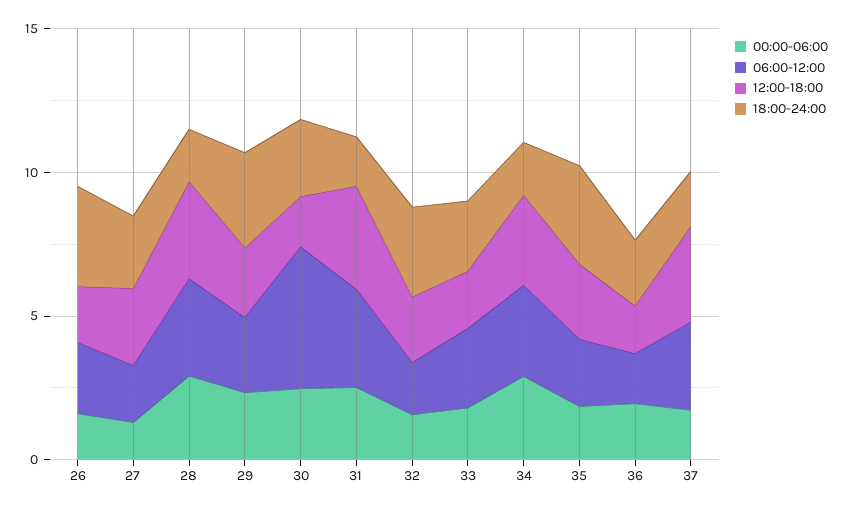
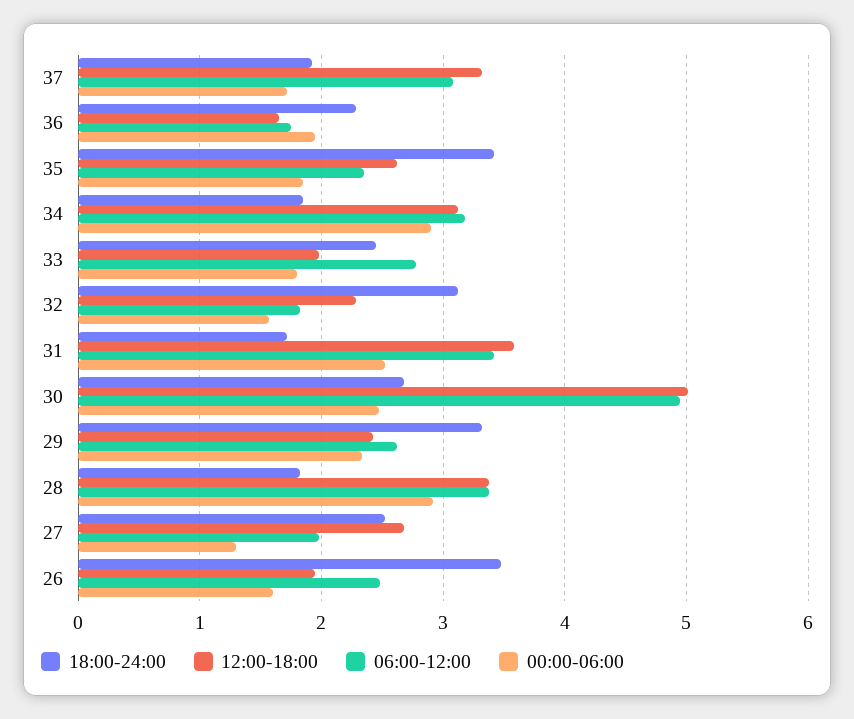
  {
    "00:00-06:00": {
      "26": 1.6,
      "27": 1.3,
      "28": 2.9,
      "29": 2.3,
      "30": 2.5,
      "31": 2.5,
      "32": 1.6,
      "33": 1.8,
      "34": 2.9,
      "35": 1.9,
      "36": 2,
      "37": 1.7
    },
    "06:00-12:00": {
      "26": 2.5,
      "27": 2,
      "28": 3.4,
      "29": 2.6,
      "30": 5,
      "31": 3.4,
      "32": 1.8,
      "33": 2.8,
      "34": 3.2,
      "35": 2.4,
      "36": 1.8,
      "37": 3.1
    },
    "12:00-18:00": {
      "26": 2,
      "27": 2.7,
      "28": 3.4,
      "29": 2.4,
-     "30": 2,
+     "30": 5,
      "31": 3.6,
      "32": 2.3,
      "33": 2,
      "34": 3.1,
      "35": 2.6,
      "36": 1.7,
      "37": 3.3
    },
    "18:00-24:00": {
      "26": 3.5,
      "27": 2.5,
      "28": 1.8,
      "29": 3.3,
      "30": 2.7,
      "31": 1.7,
      "32": 3.1,
      "33": 2.5,
      "34": 1.9,
      "35": 3.4,
      "36": 2.3,
      "37": 1.9
    }
  }

